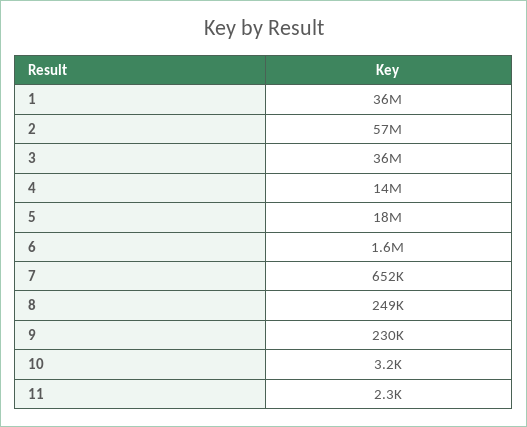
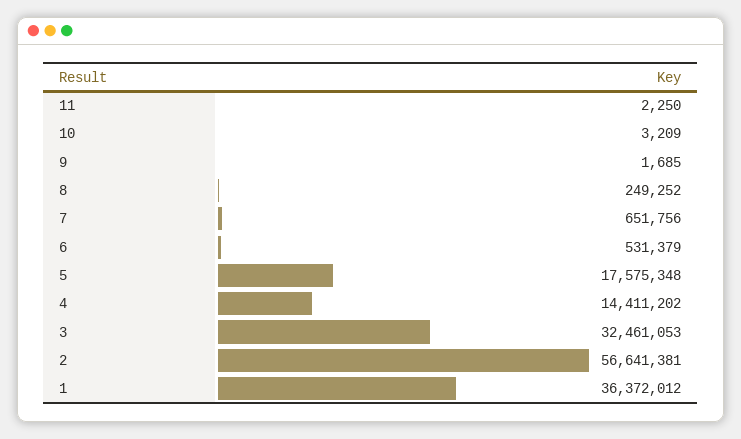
  {
    "1": 36372012,
    "2": 56641381,
-   "3": 36000000,
+   "3": 32461053,
    "4": 14411202,
    "5": 17575348,
-   "6": 1600000,
+   "6": 531379,
    "7": 651756,
    "8": 249252,
-   "9": 230000,
+   "9": 1685,
    "10": 3209,
    "11": 2250
  }

